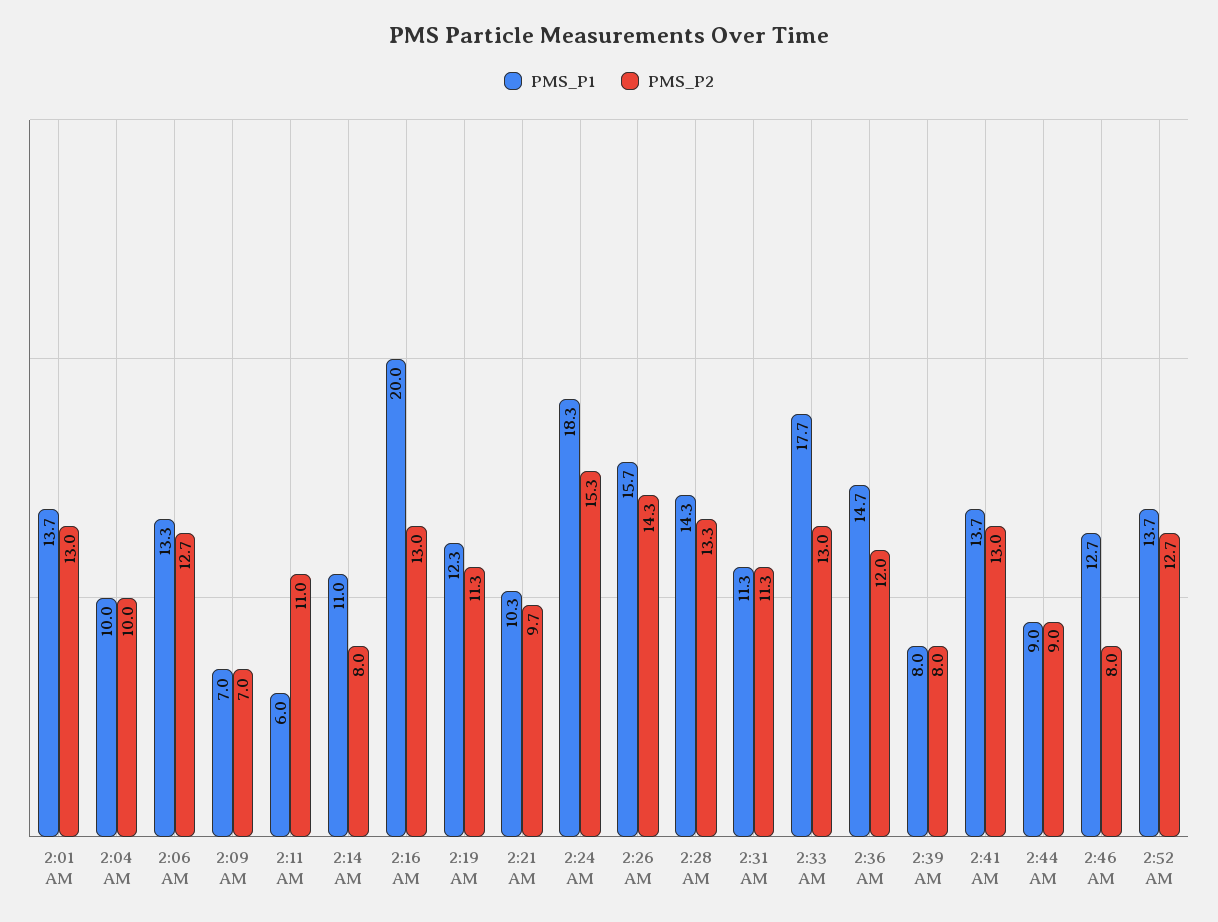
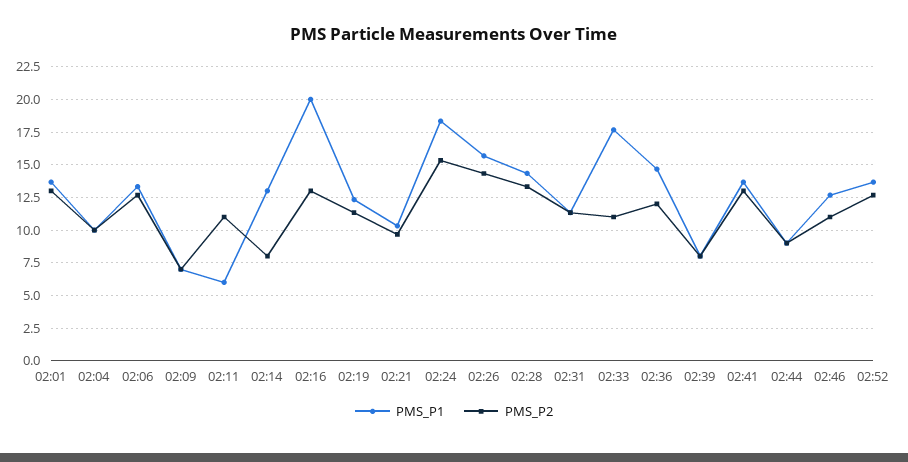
  {
    "PMS_P1": {
      "2:01 AM": 13.7,
      "2:04 AM": 10,
      "2:06 AM": 13.3,
      "2:09 AM": 7,
      "2:11 AM": 6,
-     "2:14 AM": 11,
+     "2:14 AM": 13,
      "2:16 AM": 20,
      "2:19 AM": 12.3,
      "2:21 AM": 10.3,
      "2:24 AM": 18.3,
      "2:26 AM": 15.7,
      "2:28 AM": 14.3,
      "2:31 AM": 11.3,
      "2:33 AM": 17.7,
      "2:36 AM": 14.7,
      "2:39 AM": 8,
      "2:41 AM": 13.7,
      "2:44 AM": 9,
      "2:46 AM": 12.7,
      "2:52 AM": 13.7
    },
    "PMS_P2": {
      "2:01 AM": 13,
      "2:04 AM": 10,
      "2:06 AM": 12.7,
      "2:09 AM": 7,
      "2:11 AM": 11,
      "2:14 AM": 8,
      "2:16 AM": 13,
      "2:19 AM": 11.3,
      "2:21 AM": 9.7,
      "2:24 AM": 15.3,
      "2:26 AM": 14.3,
      "2:28 AM": 13.3,
      "2:31 AM": 11.3,
-     "2:33 AM": 13,
+     "2:33 AM": 11,
      "2:36 AM": 12,
      "2:39 AM": 8,
      "2:41 AM": 13,
      "2:44 AM": 9,
-     "2:46 AM": 8,
+     "2:46 AM": 11,
      "2:52 AM": 12.7
    }
  }

